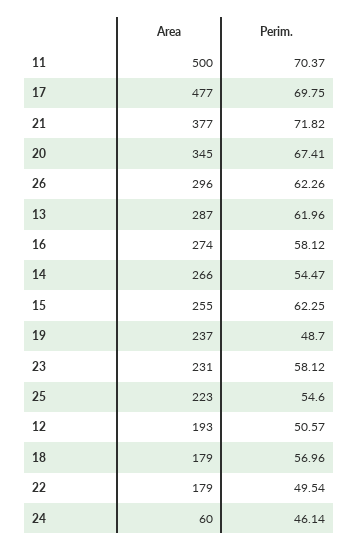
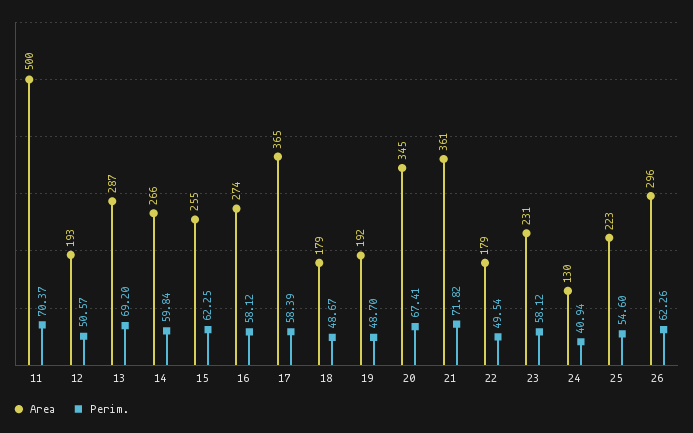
  {
    "Area": {
      "11": 500,
-     "17": 477,
+     "17": 365,
-     "21": 377,
+     "21": 361,
      "20": 345,
      "26": 296,
      "13": 287,
      "16": 274,
      "14": 266,
      "15": 255,
-     "19": 237,
+     "19": 192,
      "23": 231,
      "25": 223,
      "12": 193,
      "18": 179,
      "22": 179,
-     "24": 60
+     "24": 130
    },
    "Perim.": {
      "11": 70.37,
-     "17": 69.75,
+     "17": 58.39,
      "21": 71.82,
      "20": 67.41,
      "26": 62.26,
-     "13": 61.96,
+     "13": 69.2,
      "16": 58.12,
-     "14": 54.47,
+     "14": 59.84,
      "15": 62.25,
      "19": 48.7,
      "23": 58.12,
      "25": 54.6,
      "12": 50.57,
-     "18": 56.96,
+     "18": 48.67,
      "22": 49.54,
-     "24": 46.14
+     "24": 40.94
    }
  }

